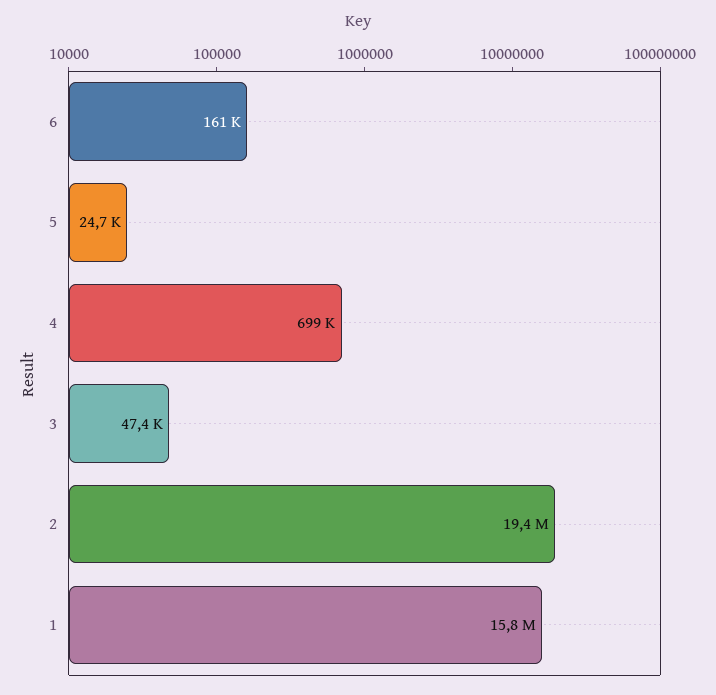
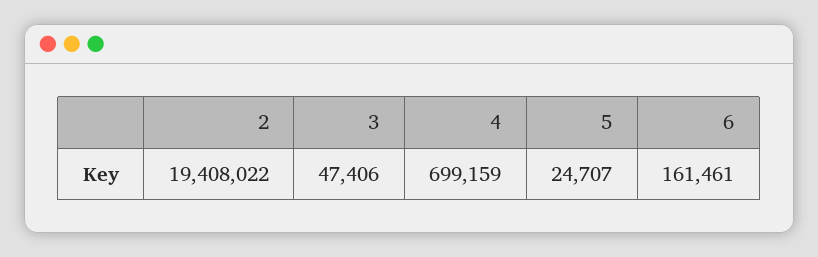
  {
    "6": 161461,
    "5": 24707,
    "4": 699159,
    "3": 47406,
-   "2": 19408022,
+   "2": 19408022
-   "1": 15800000
  }

